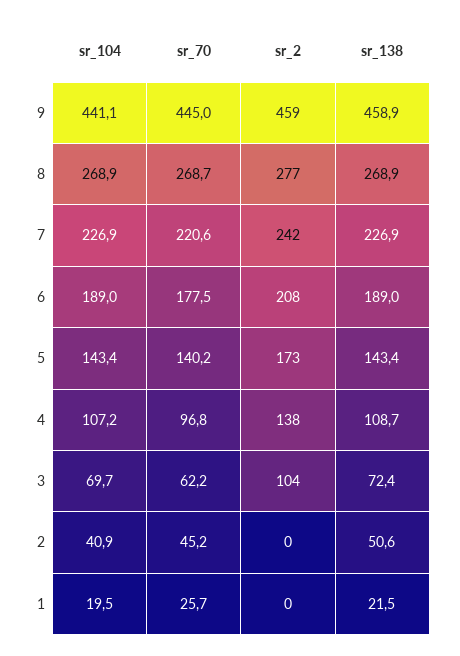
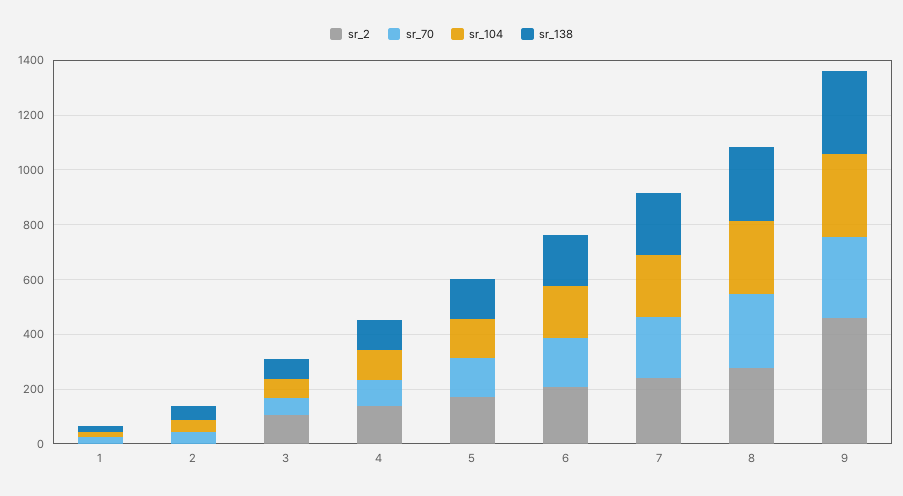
  {
    "sr_104": {
-     "9": 441.1,
+     "9": 300,
      "8": 268.9,
      "7": 226.9,
      "6": 189,
      "5": 143.4,
      "4": 107.2,
      "3": 69.7,
      "2": 40.9,
      "1": 19.5
    },
    "sr_70": {
-     "9": 445,
+     "9": 300,
      "8": 268.7,
      "7": 220.6,
      "6": 177.5,
      "5": 140.2,
      "4": 96.8,
      "3": 62.2,
      "2": 45.2,
      "1": 25.7
    },
    "sr_2": {
      "9": 459,
      "8": 277,
      "7": 242,
      "6": 208,
      "5": 173,
      "4": 138,
      "3": 104,
      "2": 0,
      "1": 0
    },
    "sr_138": {
-     "9": 458.9,
+     "9": 300,
      "8": 268.9,
      "7": 226.9,
      "6": 189,
      "5": 143.4,
      "4": 108.7,
      "3": 72.4,
      "2": 50.6,
      "1": 21.5
    }
  }

